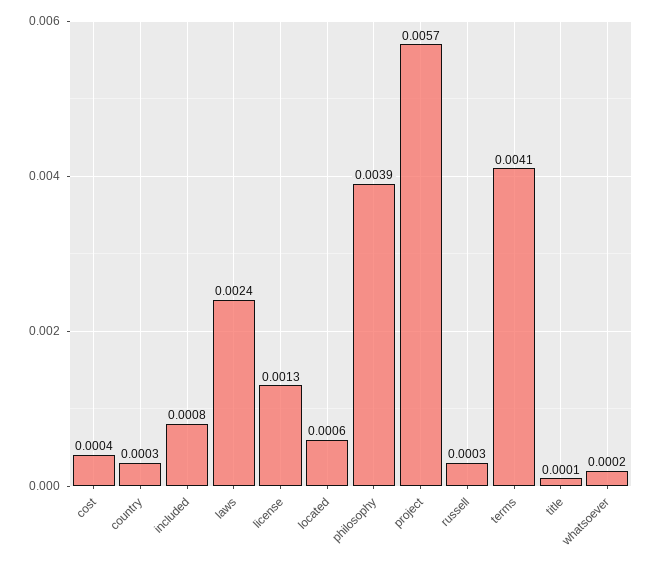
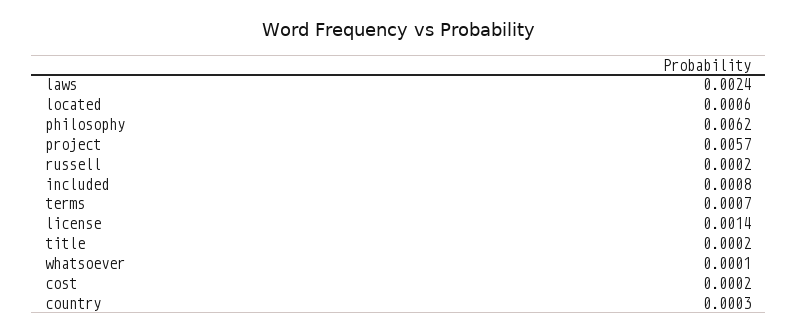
  {
-   "cost": 0.0004,
+   "cost": 0.0002,
    "country": 0.0003,
    "included": 0.0008,
    "laws": 0.0024,
-   "license": 0.0013,
+   "license": 0.0014,
    "located": 0.0006,
-   "philosophy": 0.0039,
+   "philosophy": 0.0062,
    "project": 0.0057,
-   "russell": 0.0003,
+   "russell": 0.0002,
-   "terms": 0.0041,
+   "terms": 0.0007,
-   "title": 0.0001,
+   "title": 0.0002,
-   "whatsoever": 0.0002
+   "whatsoever": 0.0001
  }

